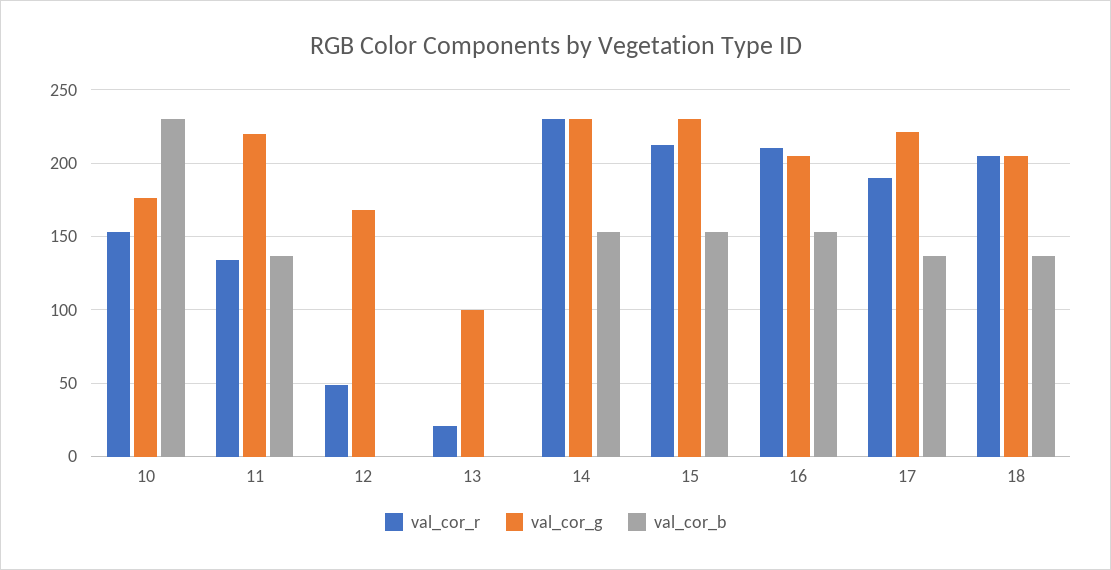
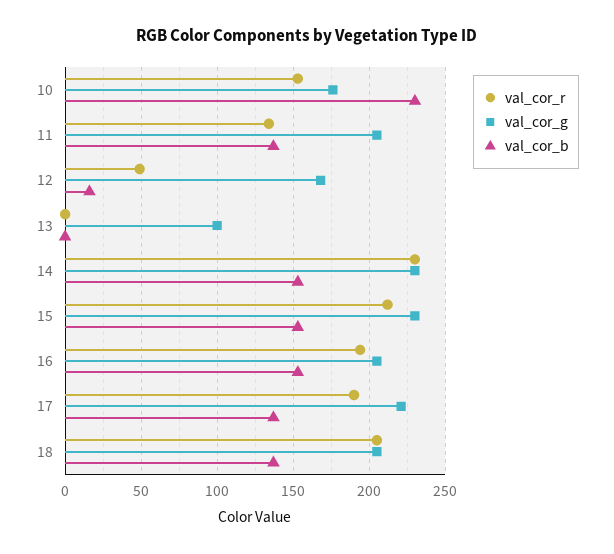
  {
    "val_cor_r": {
      "10": 155,
      "11": 135,
      "12": 50,
-     "13": 20,
+     "13": 0,
      "14": 230,
      "15": 210,
-     "16": 210,
+     "16": 195,
      "17": 190,
      "18": 205
    },
    "val_cor_g": {
      "10": 175,
-     "11": 220,
+     "11": 205,
      "12": 170,
      "13": 100,
      "14": 230,
      "15": 230,
      "16": 205,
      "17": 220,
      "18": 205
    },
    "val_cor_b": {
      "10": 230,
      "11": 135,
-     "12": 0,
+     "12": 15,
      "13": 0,
      "14": 155,
      "15": 155,
      "16": 155,
      "17": 135,
      "18": 135
    }
  }

